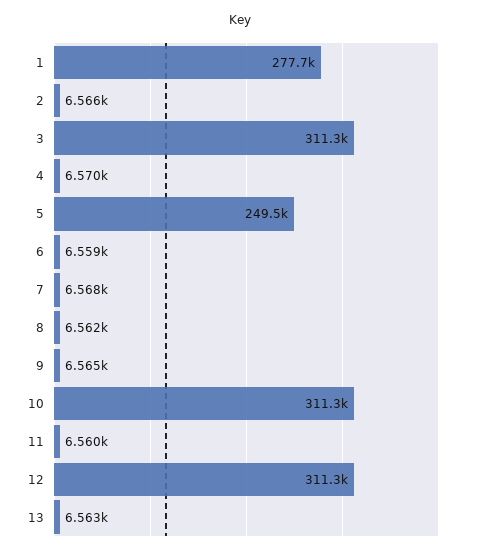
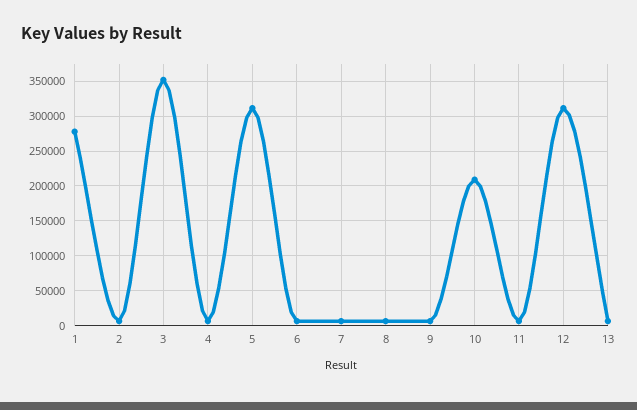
  {
    "1": 277700,
    "2": 6566,
-   "3": 311300,
+   "3": 350000,
    "4": 6570,
-   "5": 249500,
+   "5": 310000,
    "6": 6559,
    "7": 6568,
    "8": 6562,
    "9": 6565,
-   "10": 311300,
+   "10": 210000,
    "11": 6560,
    "12": 311300,
    "13": 6563
  }

